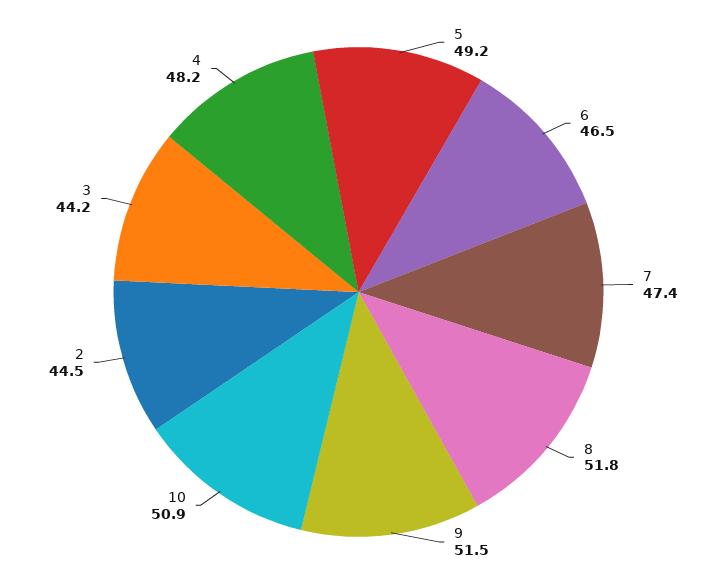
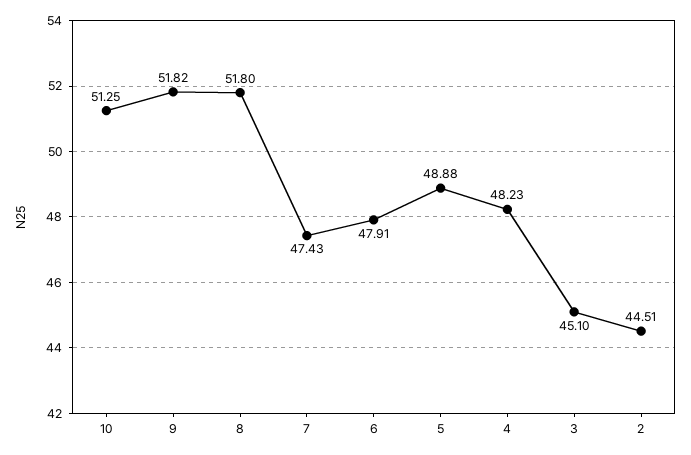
  {
-   "5": 49.2,
+   "5": 48.88,
-   "6": 46.5,
+   "6": 47.91,
    "7": 47.43,
    "8": 51.8,
-   "9": 51.5,
+   "9": 51.82,
-   "10": 50.9,
+   "10": 51.25,
    "2": 44.51,
-   "3": 44.2,
+   "3": 45.1,
    "4": 48.23
  }

